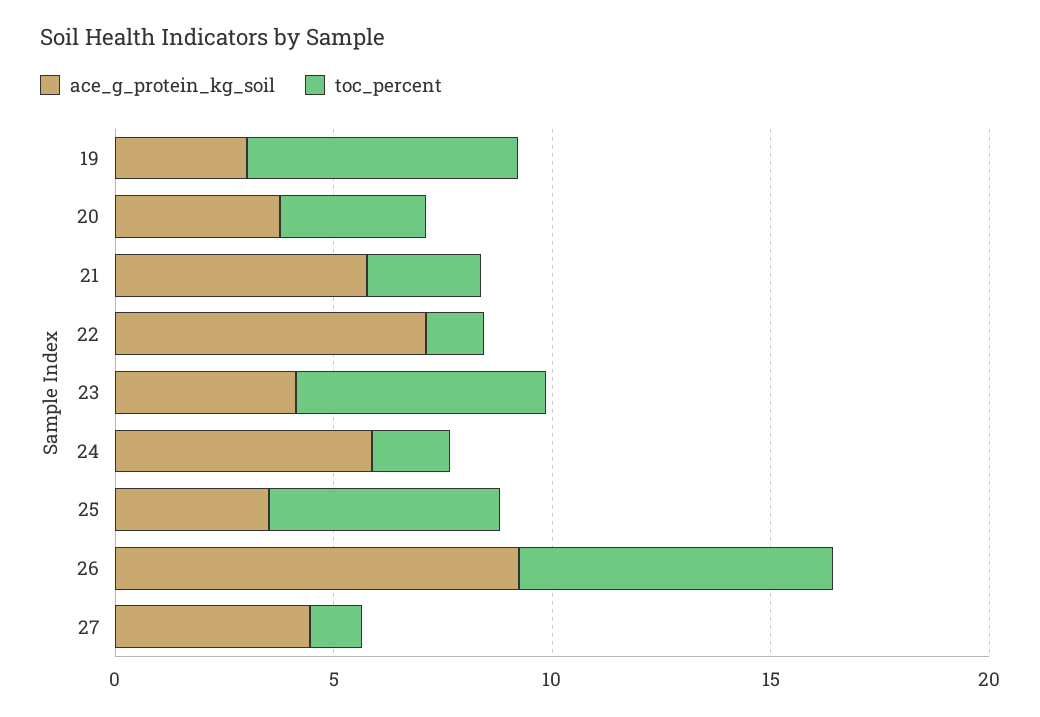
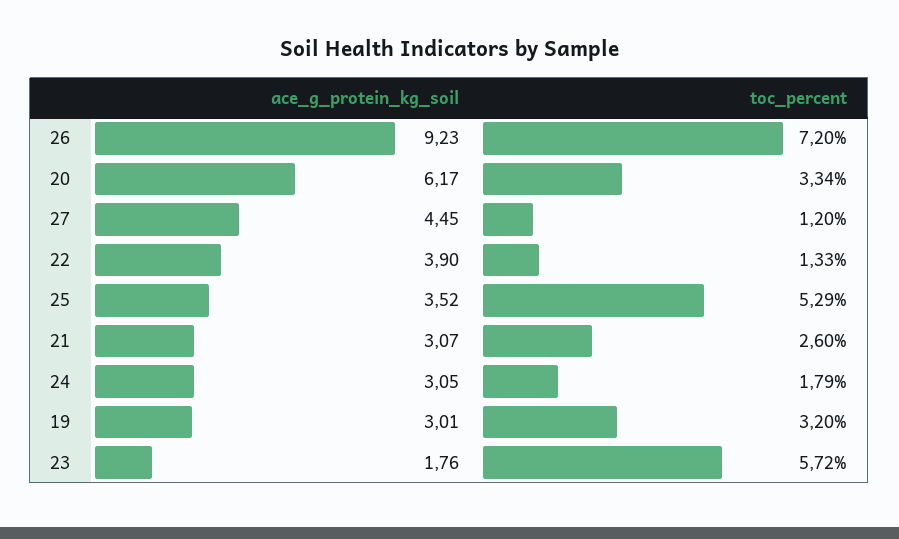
  {
    "ace_g_protein_kg_soil": {
      "19": 3.01,
-     "20": 4,
+     "20": 6.17,
-     "21": 6,
+     "21": 3.07,
-     "22": 7,
+     "22": 3.9,
-     "23": 4,
+     "23": 1.76,
-     "24": 6,
+     "24": 3.05,
      "25": 3.52,
      "26": 9.23,
      "27": 4.45
    },
    "toc_percent": {
-     "19": 6,
+     "19": 3.2,
      "20": 3.34,
      "21": 2.6,
      "22": 1.33,
      "23": 5.72,
      "24": 1.79,
      "25": 5.29,
      "26": 7.2,
      "27": 1.2
    }
  }

